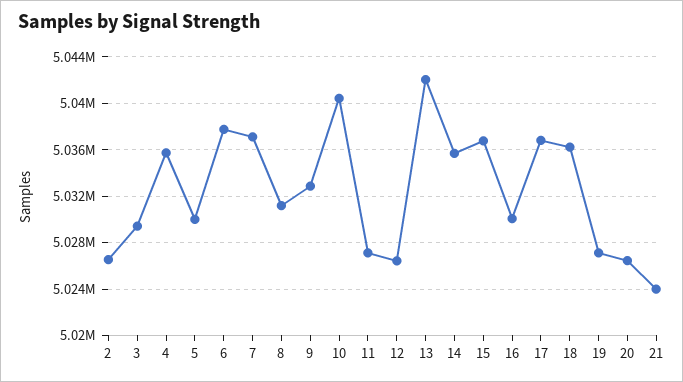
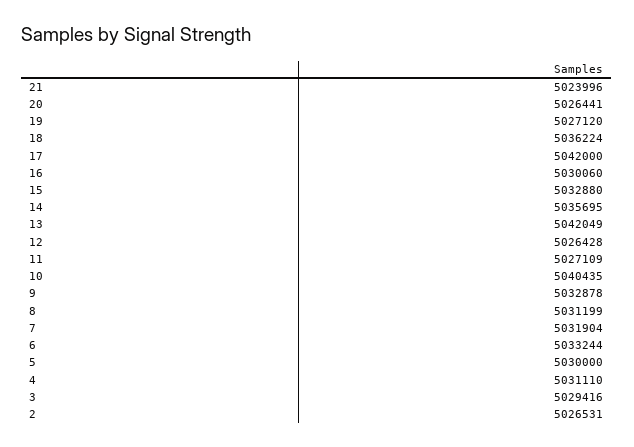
  {
    "2": 5026531,
    "3": 5029416,
-   "4": 5036000,
+   "4": 5031110,
    "5": 5030000,
-   "6": 5038000,
+   "6": 5033244,
-   "7": 5037000,
+   "7": 5031904,
    "8": 5031199,
    "9": 5032878,
    "10": 5040435,
    "11": 5027109,
    "12": 5026428,
    "13": 5042049,
    "14": 5035695,
-   "15": 5037000,
+   "15": 5032880,
    "16": 5030060,
-   "17": 5037000,
+   "17": 5042000,
    "18": 5036224,
    "19": 5027120,
    "20": 5026441,
    "21": 5023996
  }

